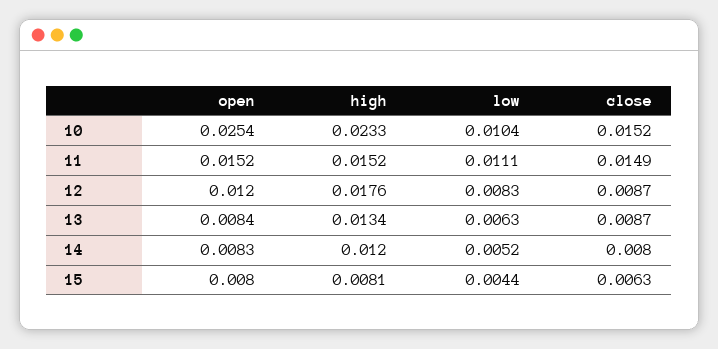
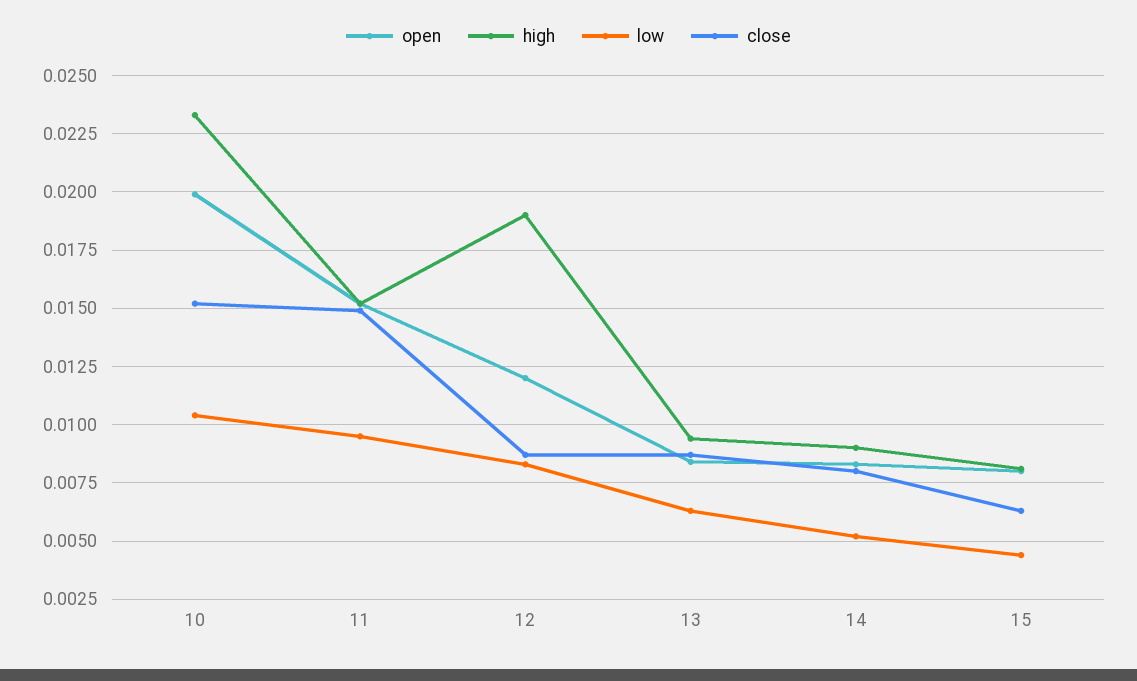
  {
    "open": {
-     "10": 0.0254,
+     "10": 0.02,
      "11": 0.0152,
      "12": 0.012,
      "13": 0.0084,
      "14": 0.0083,
      "15": 0.008
    },
    "high": {
      "10": 0.0233,
      "11": 0.0152,
-     "12": 0.0176,
+     "12": 0.019,
-     "13": 0.0134,
+     "13": 0.0095,
-     "14": 0.012,
+     "14": 0.009,
      "15": 0.0081
    },
    "low": {
      "10": 0.0104,
-     "11": 0.0111,
+     "11": 0.0095,
      "12": 0.0083,
      "13": 0.0063,
      "14": 0.0052,
      "15": 0.0044
    },
    "close": {
      "10": 0.0152,
      "11": 0.0149,
      "12": 0.0087,
      "13": 0.0087,
      "14": 0.008,
      "15": 0.0063
    }
  }

